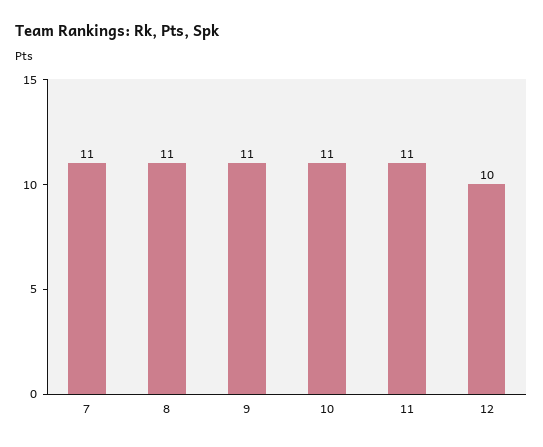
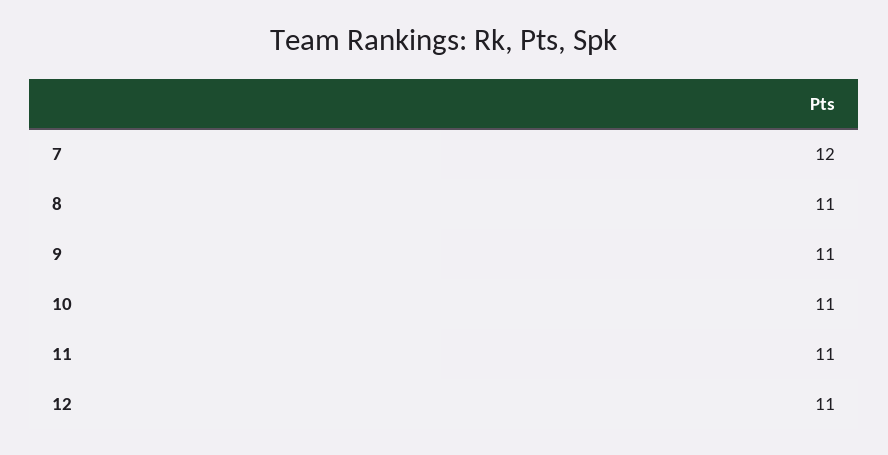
  {
-   "7": 11,
+   "7": 12,
    "8": 11,
    "9": 11,
    "10": 11,
    "11": 11,
-   "12": 10
+   "12": 11
  }

